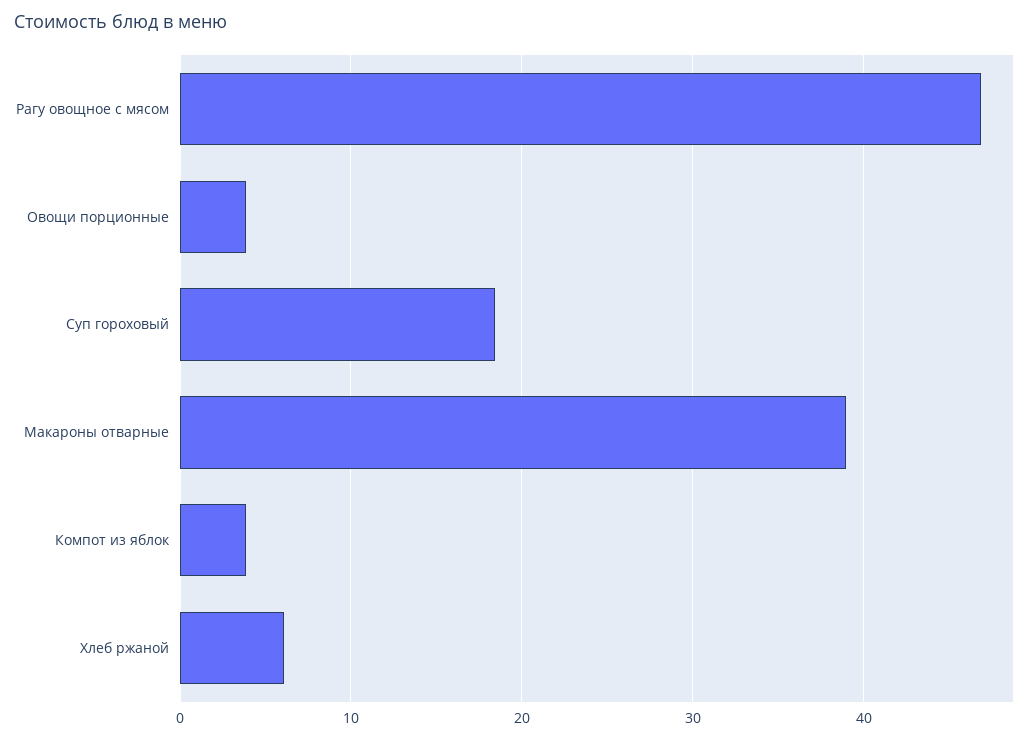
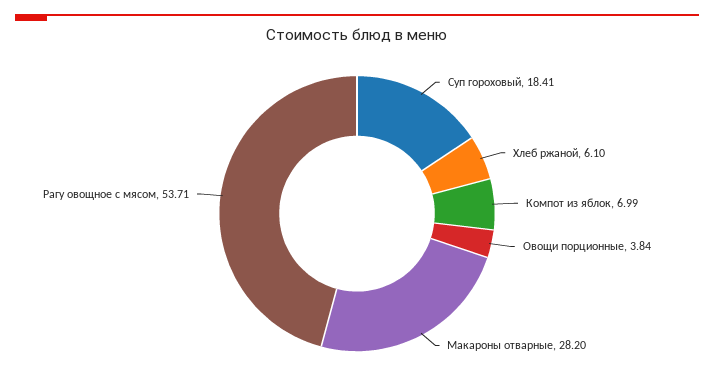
  {
-   "Рагу овощное с мясом": 47,
+   "Рагу овощное с мясом": 53.71,
    "Овощи порционные": 3.84,
    "Суп гороховый": 18.41,
-   "Макароны отварные": 39,
+   "Макароны отварные": 28.2,
-   "Компот из яблок": 4,
+   "Компот из яблок": 6.99,
    "Хлеб ржаной": 6.1
  }

